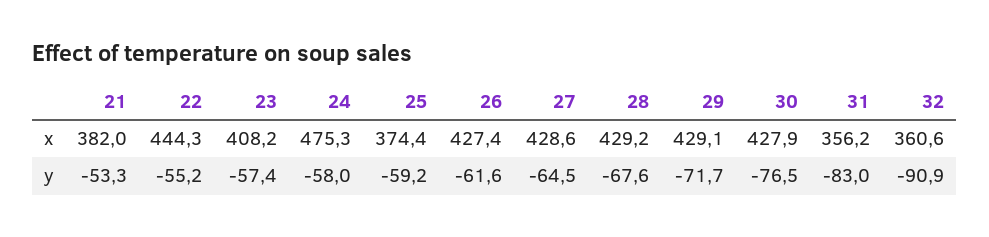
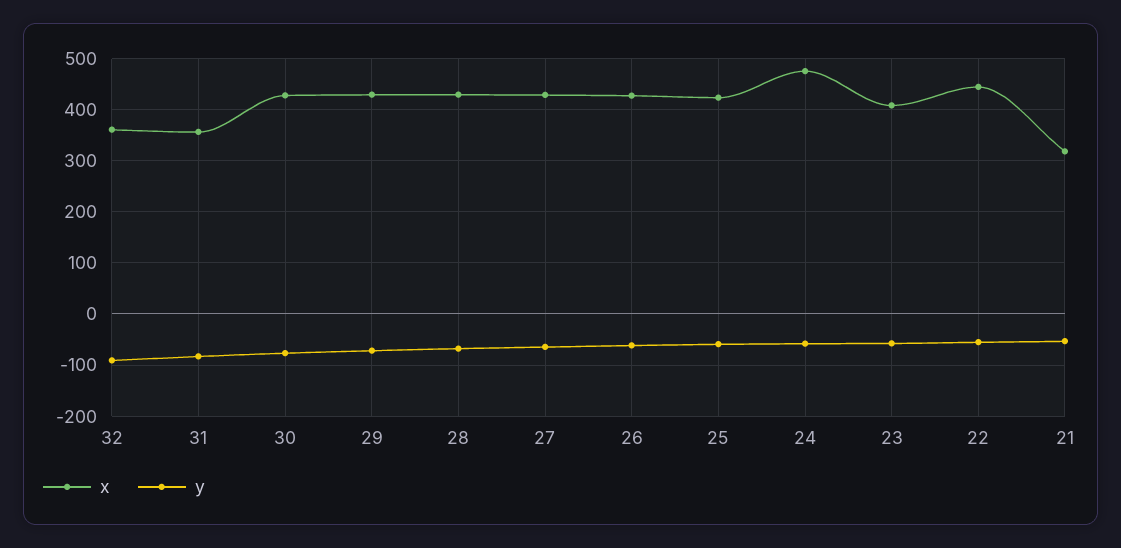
  {
    "x": {
-     "21": 382,
+     "21": 320,
      "22": 444.3,
      "23": 408.2,
      "24": 475.3,
-     "25": 374.4,
+     "25": 420,
      "26": 427.4,
      "27": 428.6,
      "28": 429.2,
      "29": 429.1,
      "30": 427.9,
      "31": 356.2,
      "32": 360.6
    },
    "y": {
      "21": -53.3,
      "22": -55.2,
      "23": -57.4,
      "24": -58,
      "25": -59.2,
      "26": -61.6,
      "27": -64.5,
      "28": -67.6,
      "29": -71.7,
      "30": -76.5,
      "31": -83,
      "32": -90.9
    }
  }

